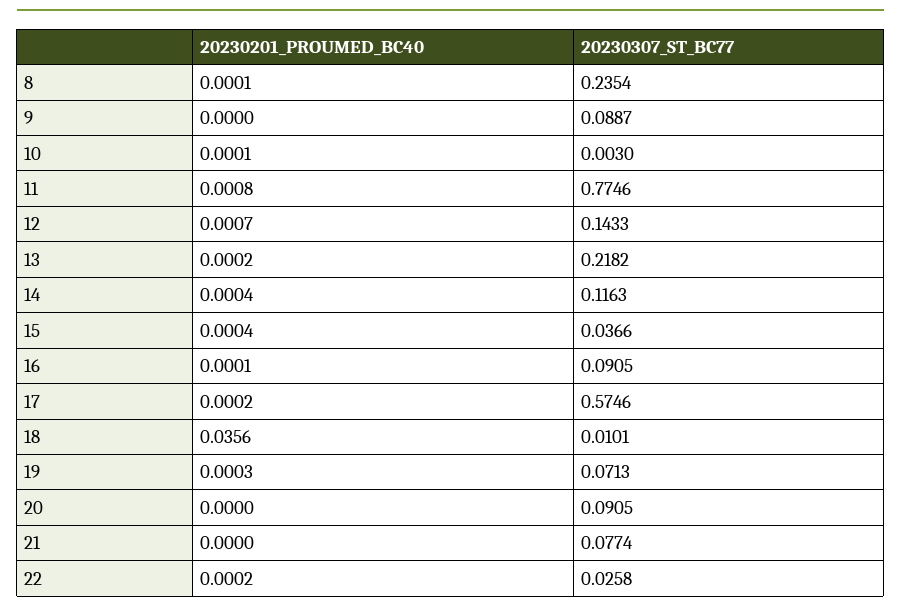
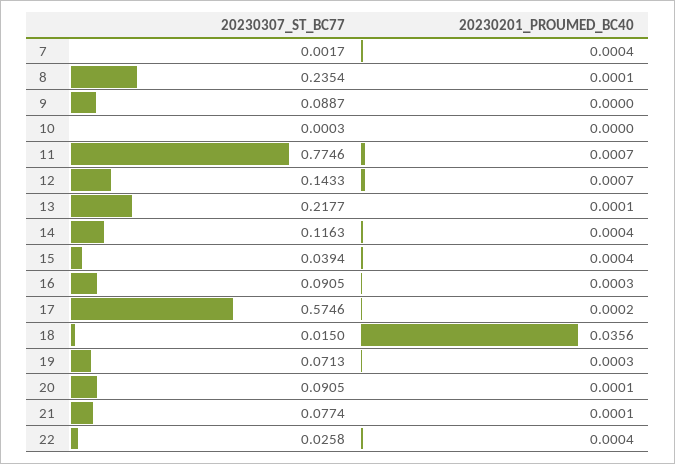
  {
    "20230201_PROUMED_BC40": {
      "8": 0.0001,
      "9": 0,
-     "10": 0.0001,
+     "10": 0,
-     "11": 0.0008,
+     "11": 0.0007,
      "12": 0.0007,
-     "13": 0.0002,
+     "13": 0.0001,
      "14": 0.0004,
      "15": 0.0004,
-     "16": 0.0001,
+     "16": 0.0003,
      "17": 0.0002,
      "18": 0.0356,
      "19": 0.0003,
-     "20": 0,
+     "20": 0.0001,
-     "21": 0,
+     "21": 0.0001,
-     "22": 0.0002
+     "22": 0.0004,
+     "7": 0.0004
    },
    "20230307_ST_BC77": {
      "8": 0.2354,
      "9": 0.0887,
-     "10": 0.003,
+     "10": 0.0003,
      "11": 0.7746,
      "12": 0.1433,
-     "13": 0.2182,
+     "13": 0.2177,
      "14": 0.1163,
-     "15": 0.0366,
+     "15": 0.0394,
      "16": 0.0905,
      "17": 0.5746,
-     "18": 0.0101,
+     "18": 0.015,
      "19": 0.0713,
      "20": 0.0905,
      "21": 0.0774,
-     "22": 0.0258
+     "22": 0.0258,
+     "7": 0.0017
    }
  }

